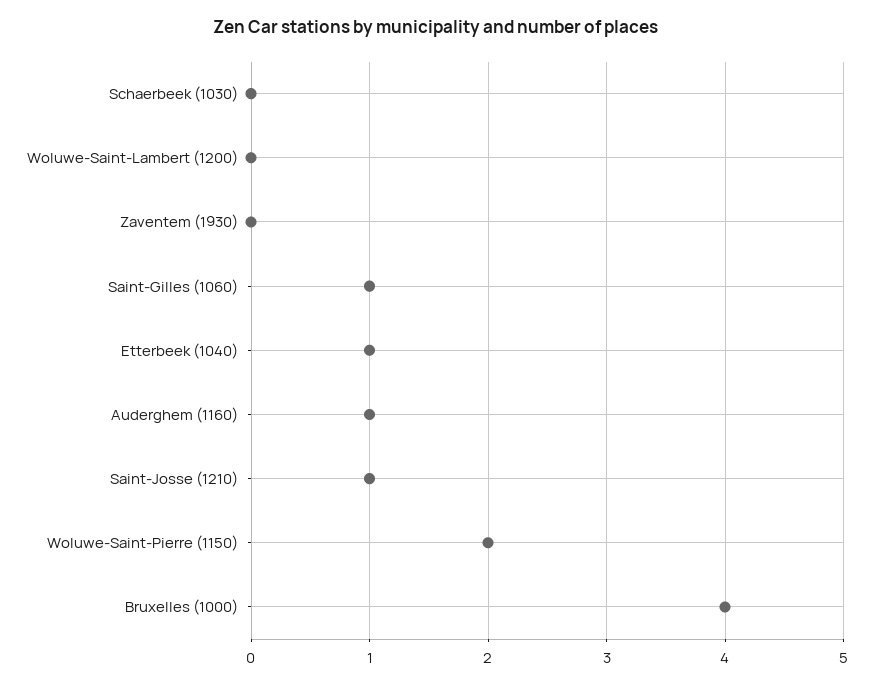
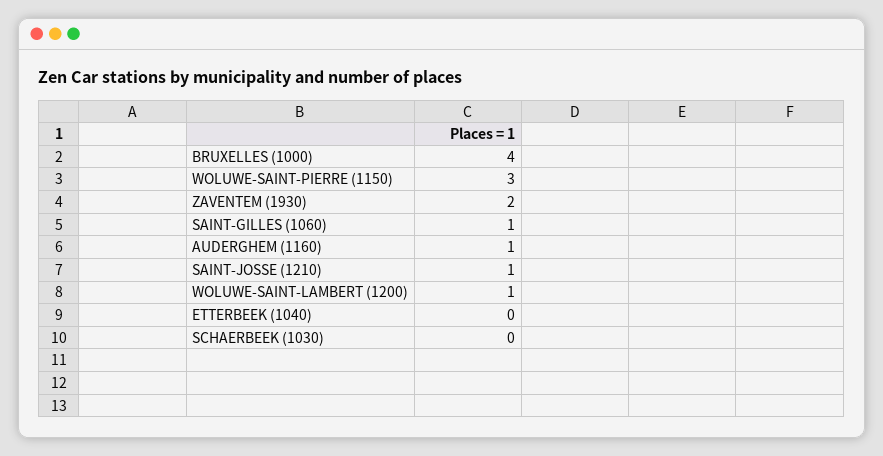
  {
    "Schaerbeek (1030)": 0,
-   "Woluwe-Saint-Lambert (1200)": 0,
+   "Woluwe-Saint-Lambert (1200)": 1,
-   "Zaventem (1930)": 0,
+   "Zaventem (1930)": 2,
    "Saint-Gilles (1060)": 1,
-   "Etterbeek (1040)": 1,
+   "Etterbeek (1040)": 0,
    "Auderghem (1160)": 1,
    "Saint-Josse (1210)": 1,
-   "Woluwe-Saint-Pierre (1150)": 2,
+   "Woluwe-Saint-Pierre (1150)": 3,
    "Bruxelles (1000)": 4
  }

